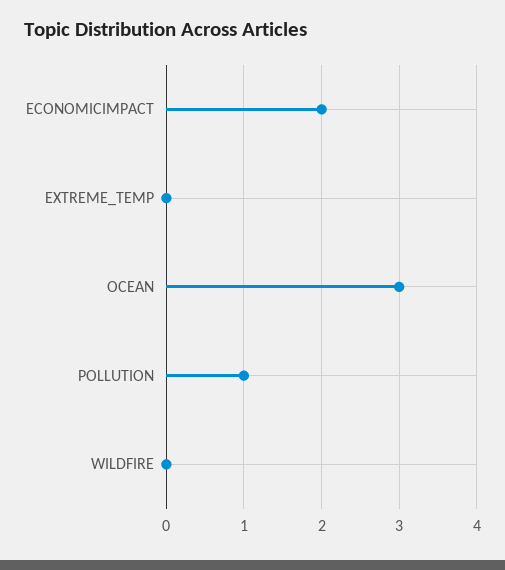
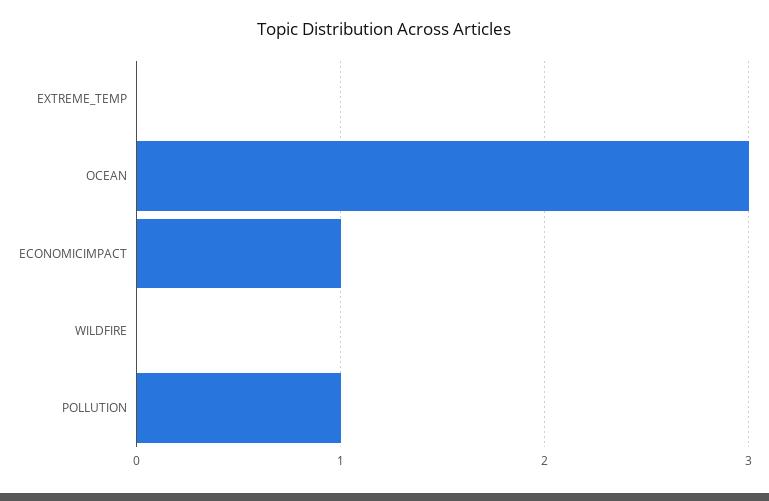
  {
-   "ECONOMICIMPACT": 2,
+   "ECONOMICIMPACT": 1,
    "EXTREME_TEMP": 0,
    "OCEAN": 3,
    "POLLUTION": 1,
    "WILDFIRE": 0
  }

